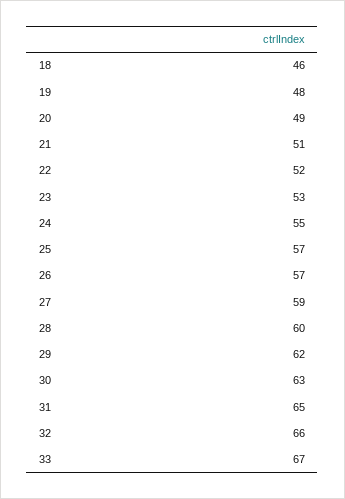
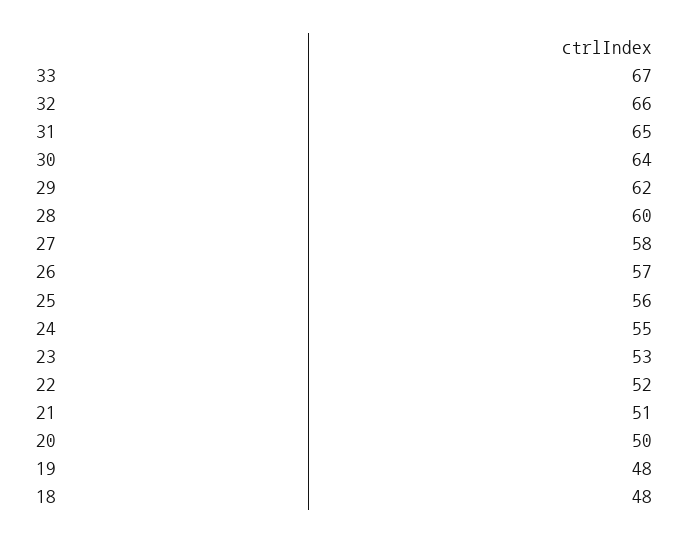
  {
-   "18": 46,
+   "18": 48,
    "19": 48,
-   "20": 49,
+   "20": 50,
    "21": 51,
    "22": 52,
    "23": 53,
    "24": 55,
-   "25": 57,
+   "25": 56,
    "26": 57,
-   "27": 59,
+   "27": 58,
    "28": 60,
    "29": 62,
-   "30": 63,
+   "30": 64,
    "31": 65,
    "32": 66,
    "33": 67
  }

